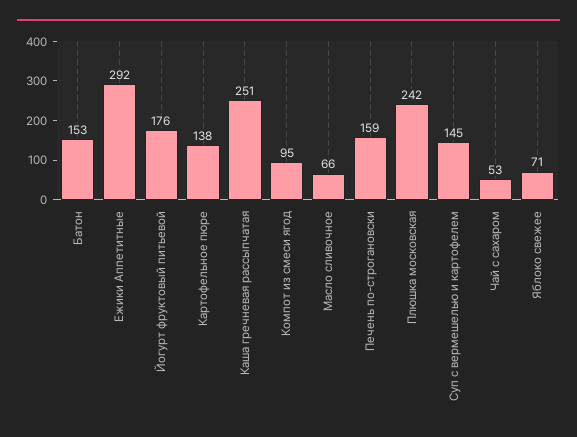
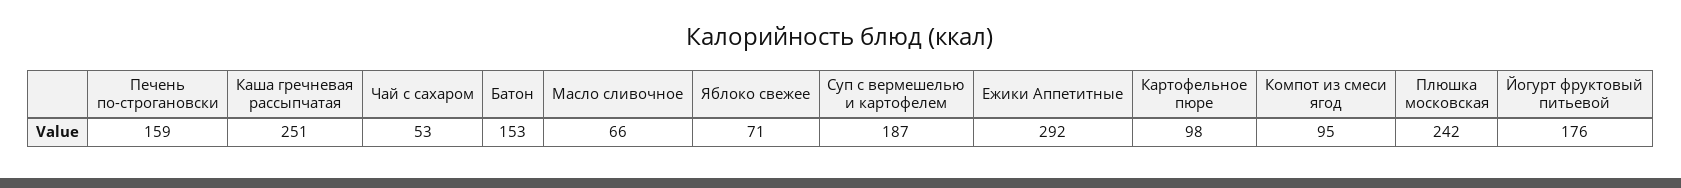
  {
    "Батон": 153,
    "Ежики Аппетитные": 292,
    "Йогурт фруктовый питьевой": 176,
-   "Картофельное пюре": 138,
+   "Картофельное пюре": 98,
    "Каша гречневая рассыпчатая": 251,
    "Компот из смеси ягод": 95,
    "Масло сливочное": 66,
    "Печень по-строгановски": 159,
    "Плюшка московская": 242,
-   "Суп с вермешелью и картофелем": 145,
+   "Суп с вермешелью и картофелем": 187,
    "Чай с сахаром": 53,
    "Яблоко свежее": 71
  }

